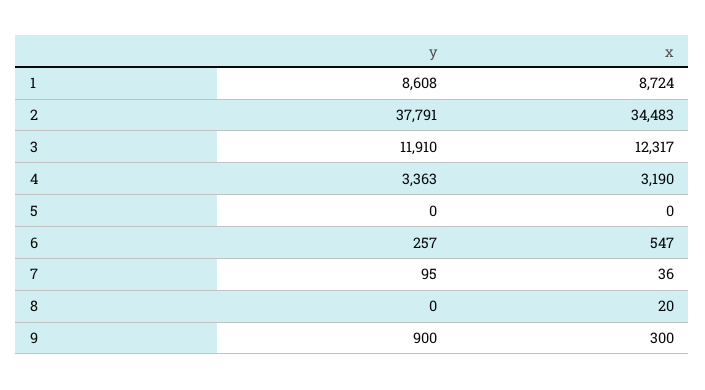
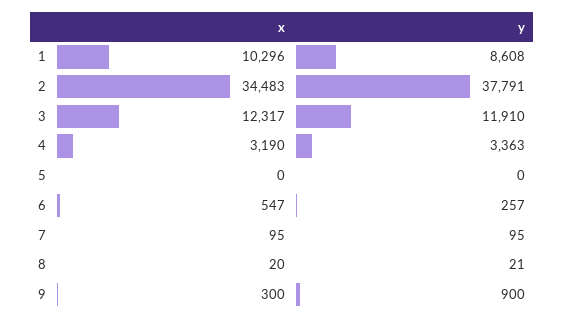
  {
    "y": {
      "1": 8608,
      "2": 37791,
      "3": 11910,
      "4": 3363,
      "5": 0,
      "6": 257,
      "7": 95,
-     "8": 0,
+     "8": 21,
      "9": 900
    },
    "x": {
-     "1": 8724,
+     "1": 10296,
      "2": 34483,
      "3": 12317,
      "4": 3190,
      "5": 0,
      "6": 547,
-     "7": 36,
+     "7": 95,
      "8": 20,
      "9": 300
    }
  }

